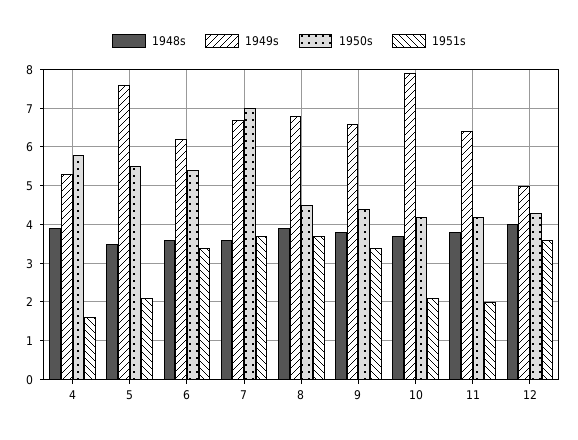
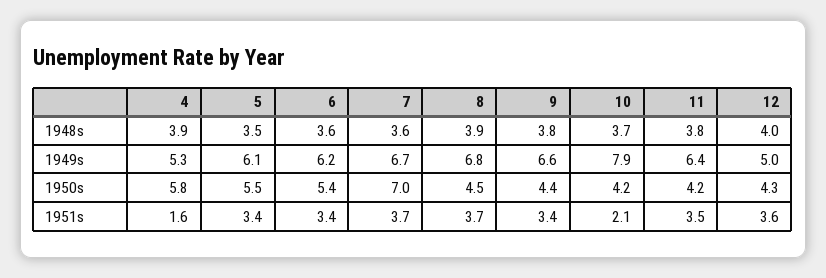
  {
    "1948s": {
      "4": 3.9,
      "5": 3.5,
      "6": 3.6,
      "7": 3.6,
      "8": 3.9,
      "9": 3.8,
      "10": 3.7,
      "11": 3.8,
      "12": 4
    },
    "1949s": {
      "4": 5.3,
-     "5": 7.5,
+     "5": 6.1,
      "6": 6.2,
      "7": 6.7,
      "8": 6.8,
      "9": 6.6,
      "10": 7.9,
      "11": 6.4,
      "12": 5
    },
    "1950s": {
      "4": 5.8,
      "5": 5.5,
      "6": 5.4,
      "7": 7,
      "8": 4.5,
      "9": 4.4,
      "10": 4.2,
      "11": 4.2,
      "12": 4.3
    },
    "1951s": {
      "4": 1.6,
-     "5": 2,
+     "5": 3.4,
      "6": 3.4,
      "7": 3.7,
      "8": 3.7,
      "9": 3.4,
      "10": 2.1,
-     "11": 2,
+     "11": 3.5,
      "12": 3.6
    }
  }

